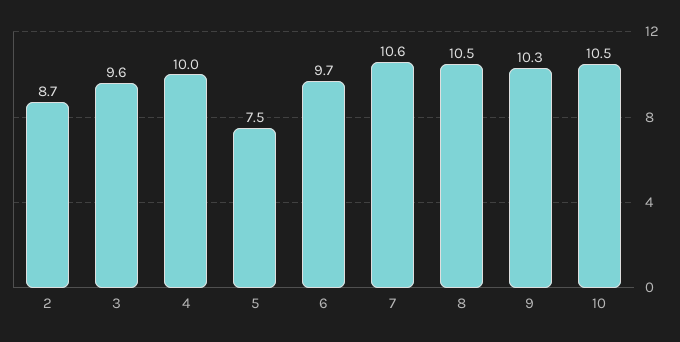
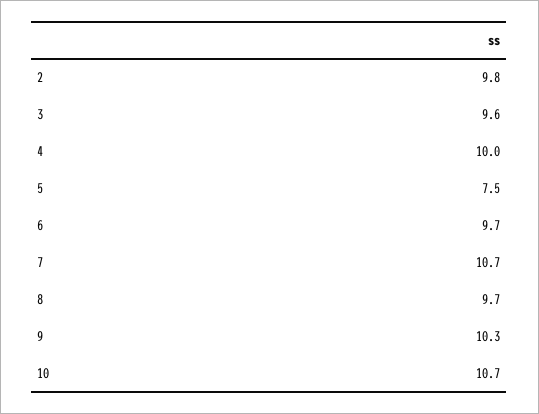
  {
-   "2": 8.7,
+   "2": 9.8,
    "3": 9.6,
    "4": 10,
    "5": 7.5,
    "6": 9.7,
-   "7": 10.6,
+   "7": 10.7,
-   "8": 10.5,
+   "8": 9.7,
    "9": 10.3,
-   "10": 10.5
+   "10": 10.7
  }

